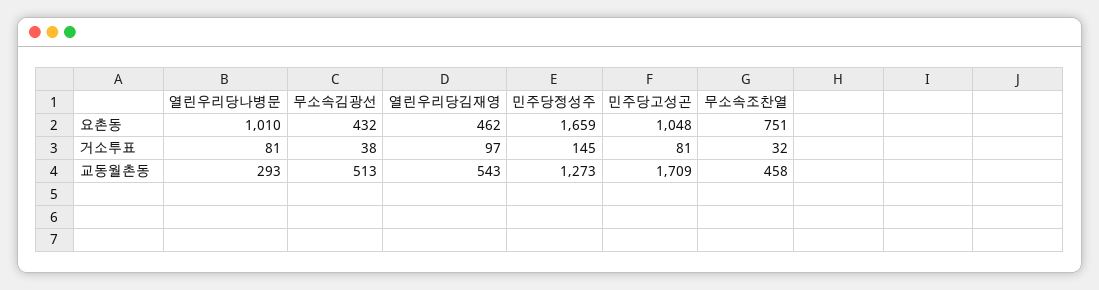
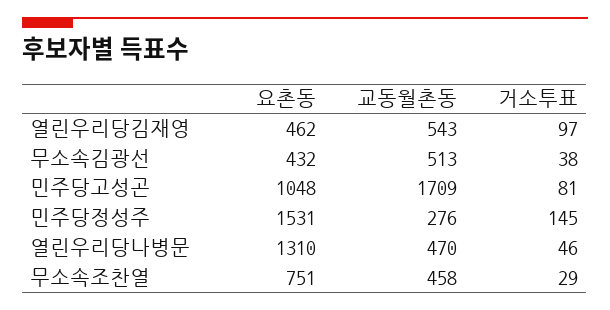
  {
    "열린우리당나병문": {
-     "요촌동": 1010,
+     "요촌동": 1310,
-     "거소투표": 81,
+     "거소투표": 46,
-     "교동월촌동": 293
+     "교동월촌동": 470
    },
    "무소속김광선": {
      "요촌동": 432,
      "거소투표": 38,
      "교동월촌동": 513
    },
    "열린우리당김재영": {
      "요촌동": 462,
      "거소투표": 97,
      "교동월촌동": 543
    },
    "민주당정성주": {
-     "요촌동": 1659,
+     "요촌동": 1531,
      "거소투표": 145,
-     "교동월촌동": 1273
+     "교동월촌동": 276
    },
    "민주당고성곤": {
      "요촌동": 1048,
      "거소투표": 81,
      "교동월촌동": 1709
    },
    "무소속조찬열": {
      "요촌동": 751,
-     "거소투표": 32,
+     "거소투표": 29,
      "교동월촌동": 458
    }
  }

